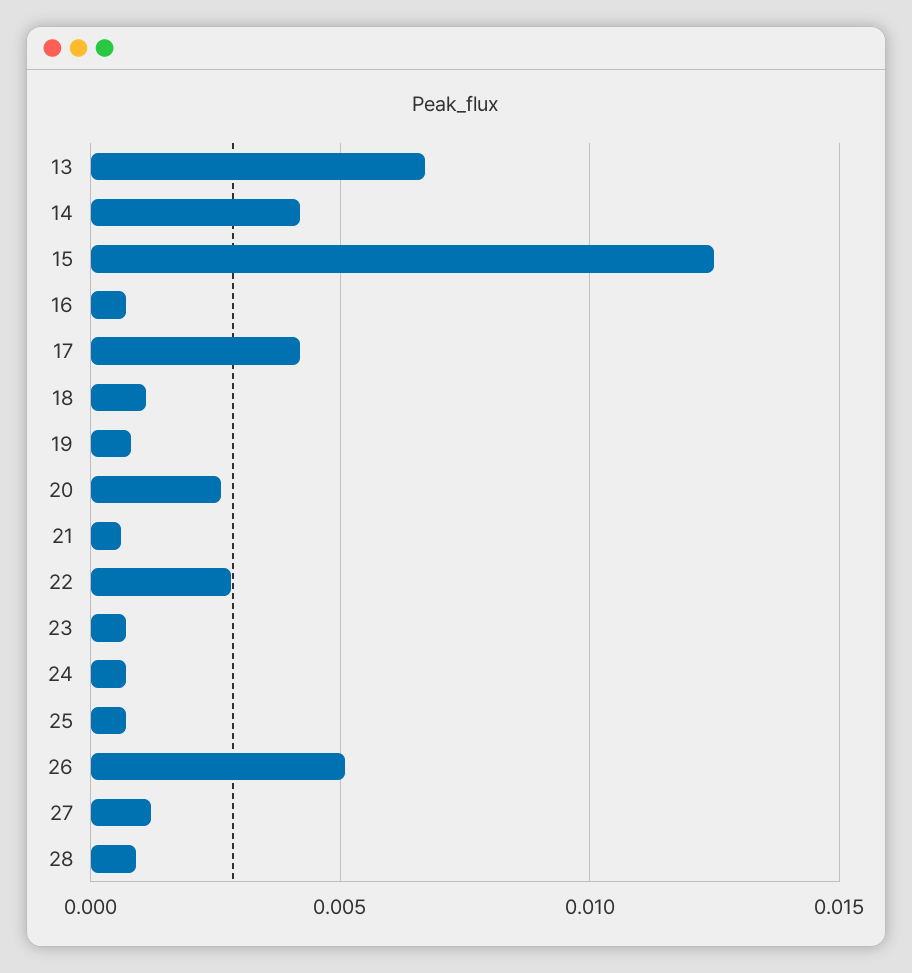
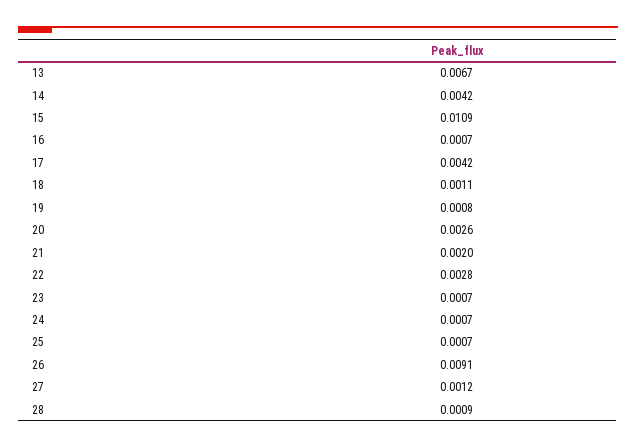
  {
    "13": 0.0067,
    "14": 0.0042,
-   "15": 0.0125,
+   "15": 0.0109,
    "16": 0.0007,
    "17": 0.0042,
    "18": 0.0011,
    "19": 0.0008,
    "20": 0.0026,
-   "21": 0.0005,
+   "21": 0.002,
    "22": 0.0028,
    "23": 0.0007,
    "24": 0.0007,
    "25": 0.0007,
-   "26": 0.005,
+   "26": 0.0091,
    "27": 0.0012,
    "28": 0.0009
  }

